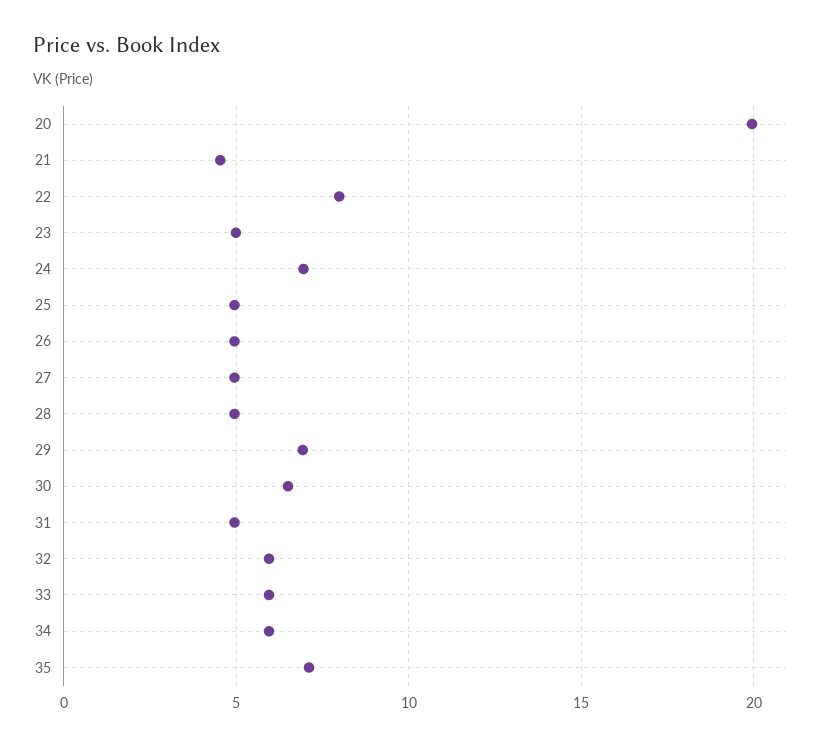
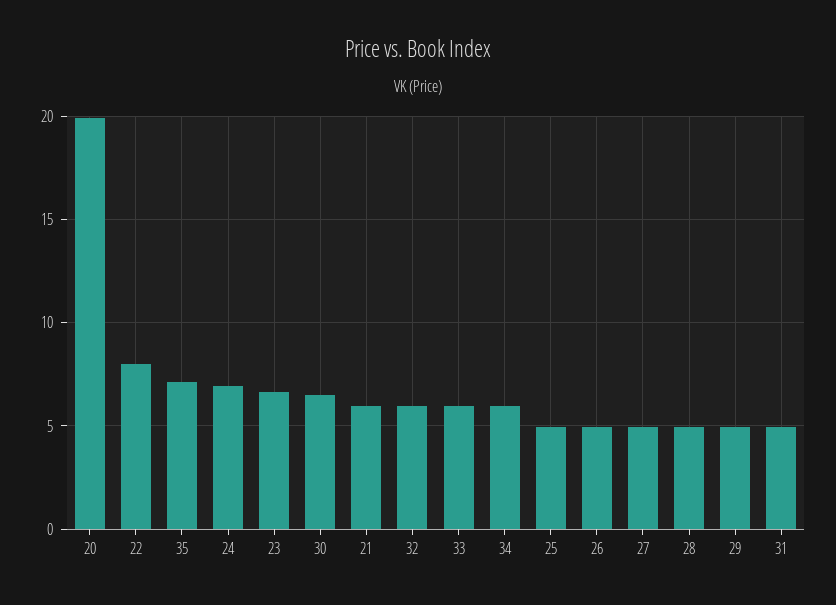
  {
    "20": 20,
-   "21": 4.5,
+   "21": 6,
    "22": 8,
-   "23": 5,
+   "23": 6.5,
    "24": 7,
    "25": 5,
    "26": 5,
    "27": 5,
    "28": 5,
-   "29": 7,
+   "29": 5,
    "30": 6.5,
    "31": 5,
    "32": 6,
    "33": 6,
    "34": 6,
    "35": 7
  }

